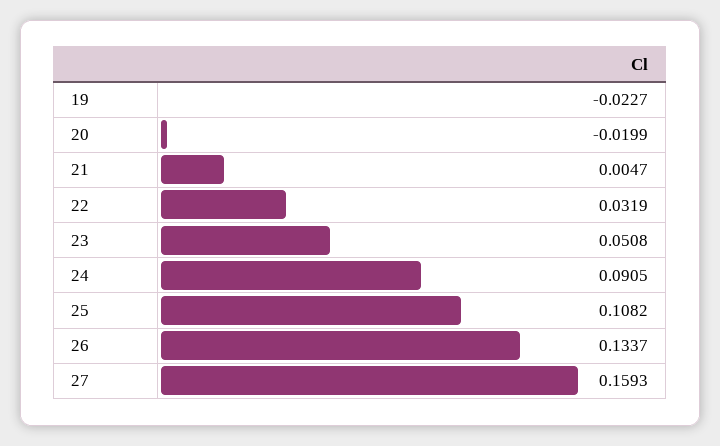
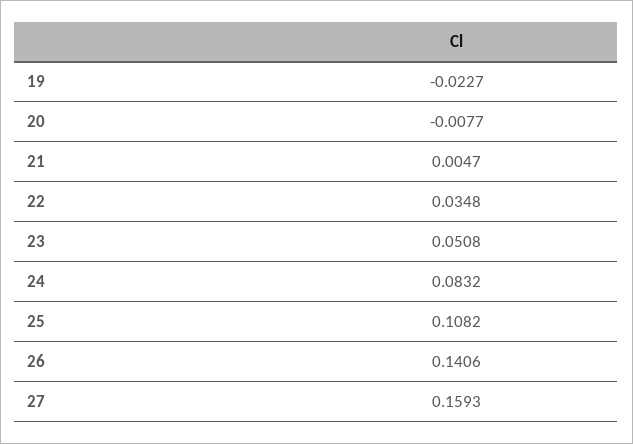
  {
    "19": -0.0227,
-   "20": -0.0199,
+   "20": -0.0077,
    "21": 0.0047,
-   "22": 0.0319,
+   "22": 0.0348,
    "23": 0.0508,
-   "24": 0.0905,
+   "24": 0.0832,
    "25": 0.1082,
-   "26": 0.1337,
+   "26": 0.1406,
    "27": 0.1593
  }

